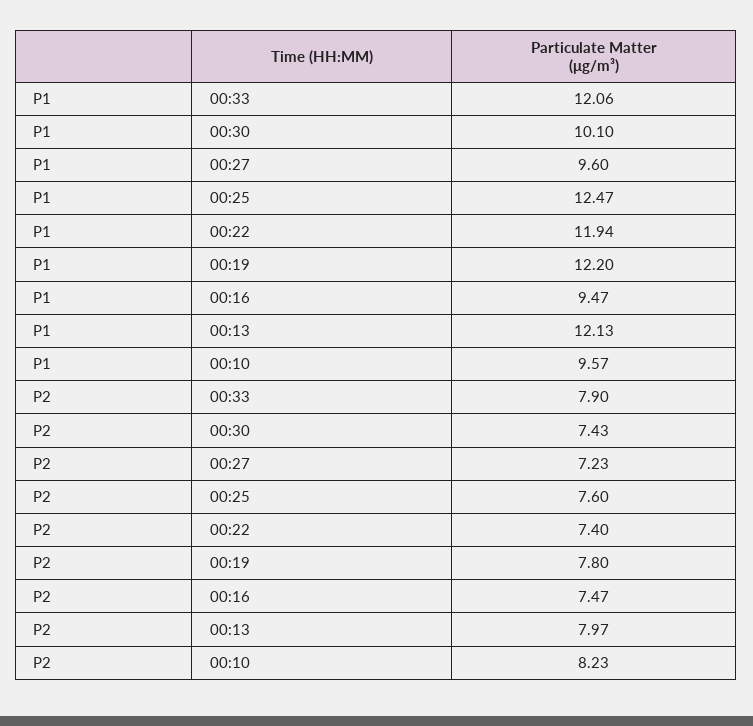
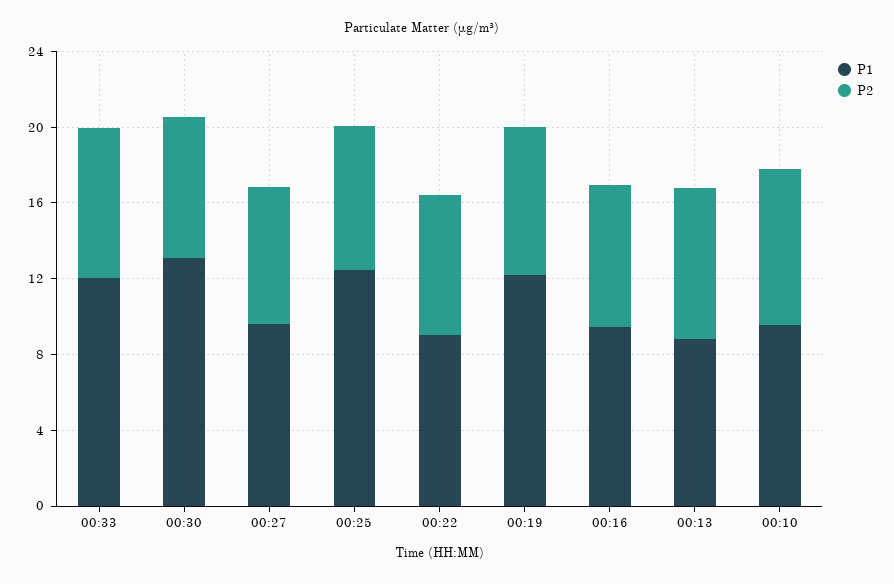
  {
    "P1": {
      "00:33": 12.06,
-     "00:30": 10.1,
+     "00:30": 13,
      "00:27": 9.6,
      "00:25": 12.47,
-     "00:22": 11.94,
+     "00:22": 9,
      "00:19": 12.2,
      "00:16": 9.47,
-     "00:13": 12.13,
+     "00:13": 9,
      "00:10": 9.57
    },
    "P2": {
      "00:33": 7.9,
      "00:30": 7.43,
      "00:27": 7.23,
      "00:25": 7.6,
      "00:22": 7.4,
      "00:19": 7.8,
      "00:16": 7.47,
      "00:13": 7.97,
      "00:10": 8.23
    }
  }

